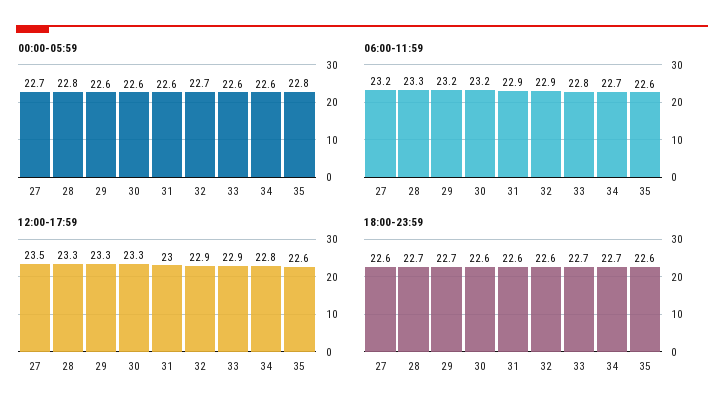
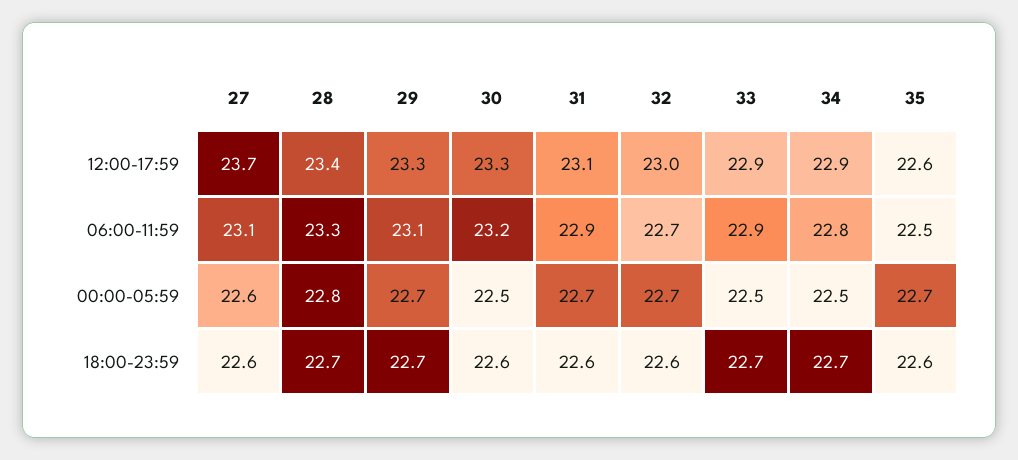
  {
    "00:00-05:59": {
-     "27": 22.7,
+     "27": 22.6,
      "28": 22.8,
-     "29": 22.6,
+     "29": 22.7,
-     "30": 22.6,
+     "30": 22.5,
-     "31": 22.6,
+     "31": 22.7,
      "32": 22.7,
-     "33": 22.6,
+     "33": 22.5,
-     "34": 22.6,
+     "34": 22.5,
-     "35": 22.8
+     "35": 22.7
    },
    "06:00-11:59": {
-     "27": 23.2,
+     "27": 23.1,
      "28": 23.3,
-     "29": 23.2,
+     "29": 23.1,
      "30": 23.2,
      "31": 22.9,
-     "32": 22.9,
+     "32": 22.7,
-     "33": 22.8,
+     "33": 22.9,
-     "34": 22.7,
+     "34": 22.8,
-     "35": 22.6
+     "35": 22.5
    },
    "12:00-17:59": {
-     "27": 23.5,
+     "27": 23.7,
-     "28": 23.3,
+     "28": 23.4,
      "29": 23.3,
      "30": 23.3,
-     "31": 23,
+     "31": 23.1,
-     "32": 22.9,
+     "32": 23,
      "33": 22.9,
-     "34": 22.8,
+     "34": 22.9,
      "35": 22.6
    },
    "18:00-23:59": {
      "27": 22.6,
      "28": 22.7,
      "29": 22.7,
      "30": 22.6,
      "31": 22.6,
      "32": 22.6,
      "33": 22.7,
      "34": 22.7,
      "35": 22.6
    }
  }

